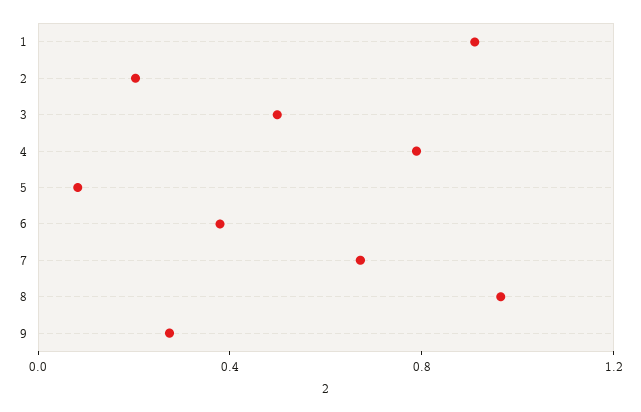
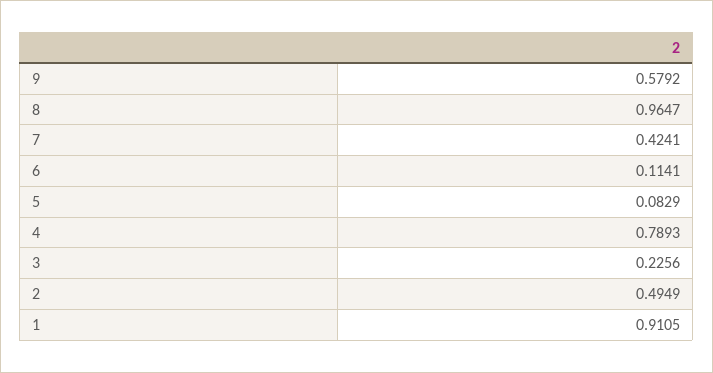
  {
    "1": 0.9105,
-   "2": 0.2,
+   "2": 0.4949,
-   "3": 0.5,
+   "3": 0.2256,
    "4": 0.7893,
    "5": 0.0829,
-   "6": 0.4,
+   "6": 0.1141,
-   "7": 0.7,
+   "7": 0.4241,
    "8": 0.9647,
-   "9": 0.3
+   "9": 0.5792
  }

